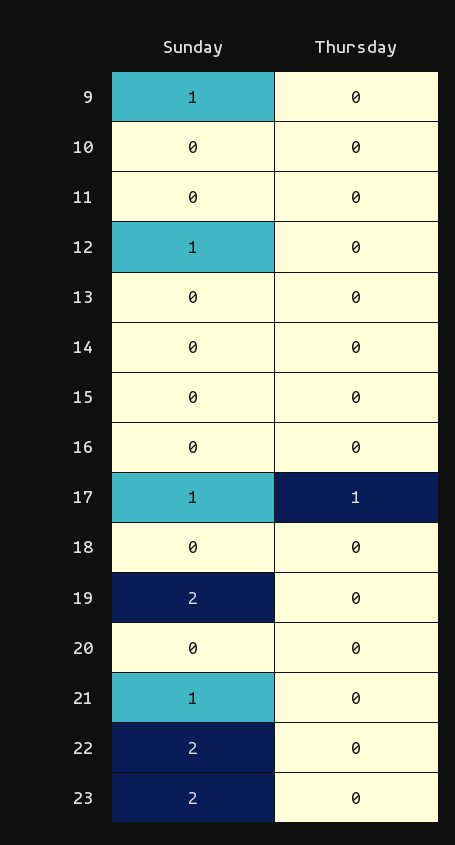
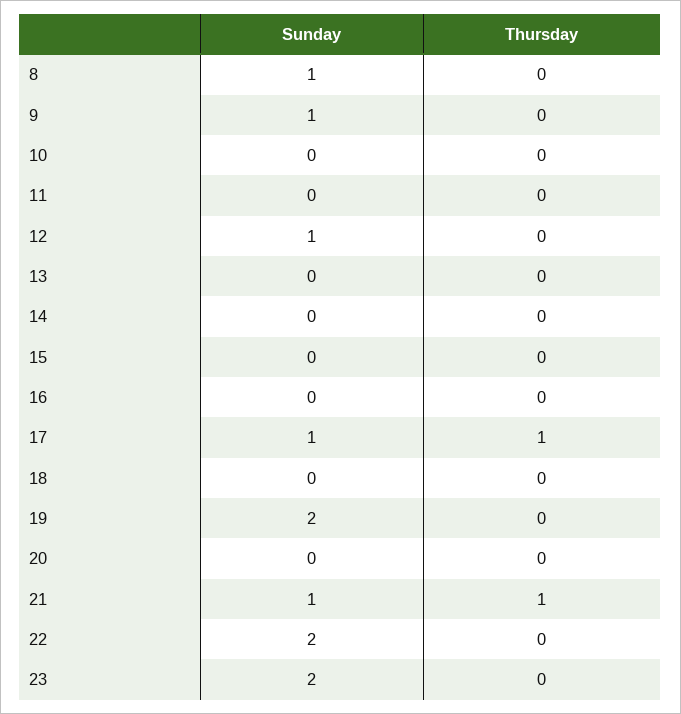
  {
    "Sunday": {
      "9": 1,
      "10": 0,
      "11": 0,
      "12": 1,
      "13": 0,
      "14": 0,
      "15": 0,
      "16": 0,
      "17": 1,
      "18": 0,
      "19": 2,
      "20": 0,
      "21": 1,
      "22": 2,
-     "23": 2
+     "23": 2,
+     "8": 1
    },
    "Thursday": {
      "9": 0,
      "10": 0,
      "11": 0,
      "12": 0,
      "13": 0,
      "14": 0,
      "15": 0,
      "16": 0,
      "17": 1,
      "18": 0,
      "19": 0,
      "20": 0,
-     "21": 0,
+     "21": 1,
      "22": 0,
-     "23": 0
+     "23": 0,
+     "8": 0
    }
  }

